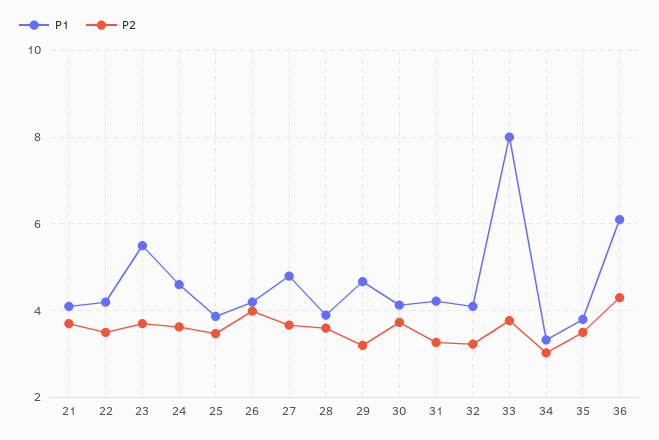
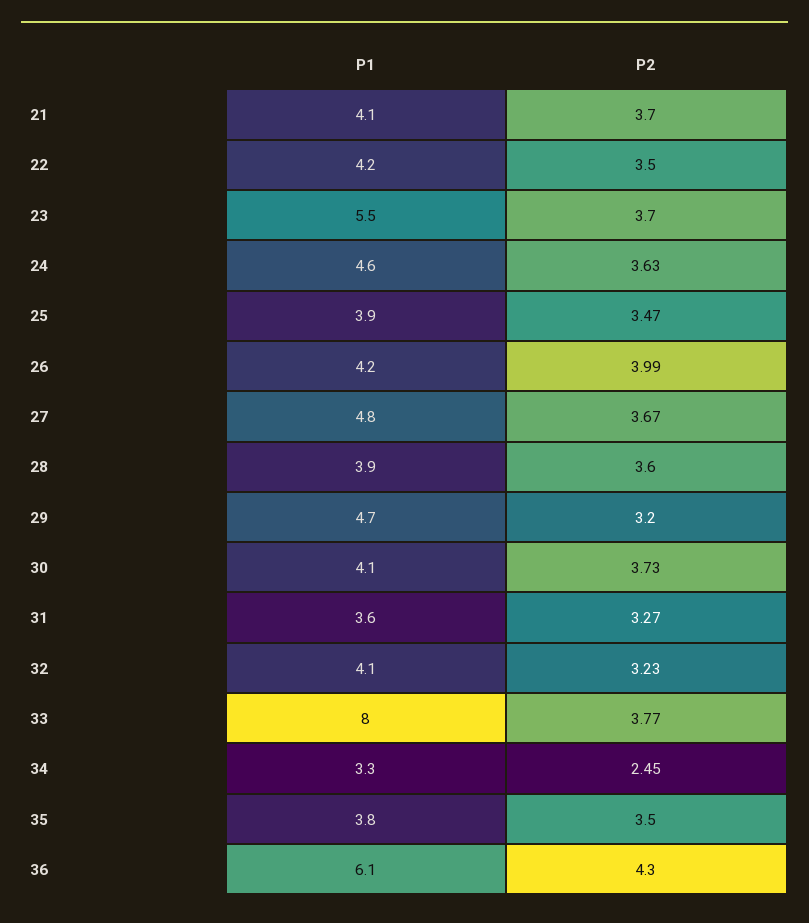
  {
    "P1": {
      "21": 4.1,
      "22": 4.2,
      "23": 5.5,
      "24": 4.6,
      "25": 3.9,
      "26": 4.2,
      "27": 4.8,
      "28": 3.9,
      "29": 4.7,
      "30": 4.1,
-     "31": 4.2,
+     "31": 3.6,
      "32": 4.1,
      "33": 8,
      "34": 3.3,
      "35": 3.8,
      "36": 6.1
    },
    "P2": {
      "21": 3.7,
      "22": 3.5,
      "23": 3.7,
      "24": 3.63,
      "25": 3.47,
      "26": 3.99,
      "27": 3.67,
      "28": 3.6,
      "29": 3.2,
      "30": 3.73,
      "31": 3.27,
      "32": 3.23,
      "33": 3.77,
-     "34": 3,
+     "34": 2.45,
      "35": 3.5,
      "36": 4.3
    }
  }

